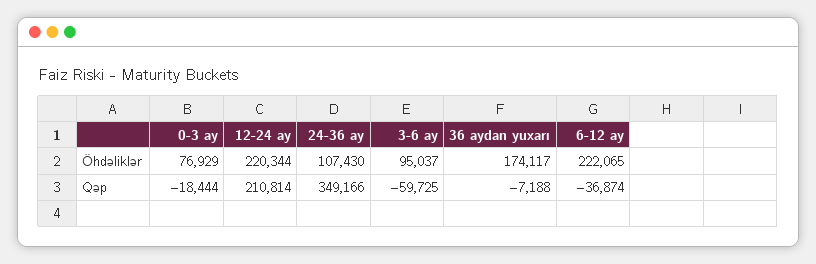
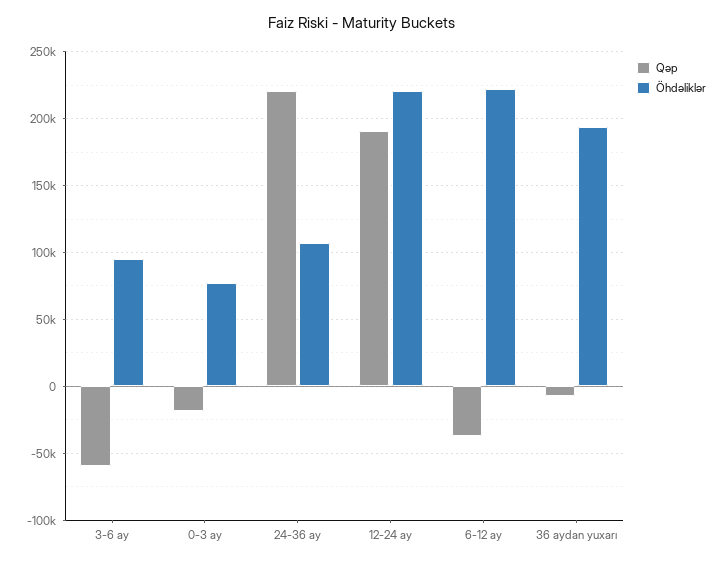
  {
    "Öhdəliklər": {
      "0-3 ay": 76929,
      "12-24 ay": 220344,
      "24-36 ay": 107430,
      "3-6 ay": 95037,
-     "36 aydan yuxarı": 174117,
+     "36 aydan yuxarı": 195000,
      "6-12 ay": 222065
    },
    "Qəp": {
      "0-3 ay": -18444,
-     "12-24 ay": 210814,
+     "12-24 ay": 190000,
-     "24-36 ay": 349166,
+     "24-36 ay": 220000,
      "3-6 ay": -59725,
      "36 aydan yuxarı": -7188,
      "6-12 ay": -36874
    }
  }

